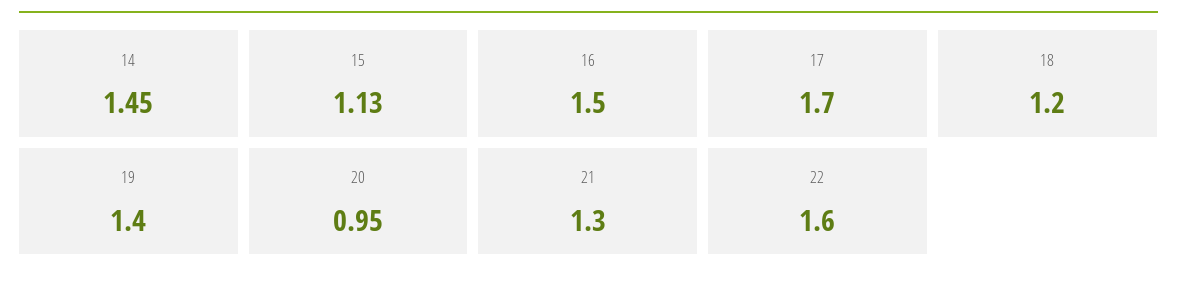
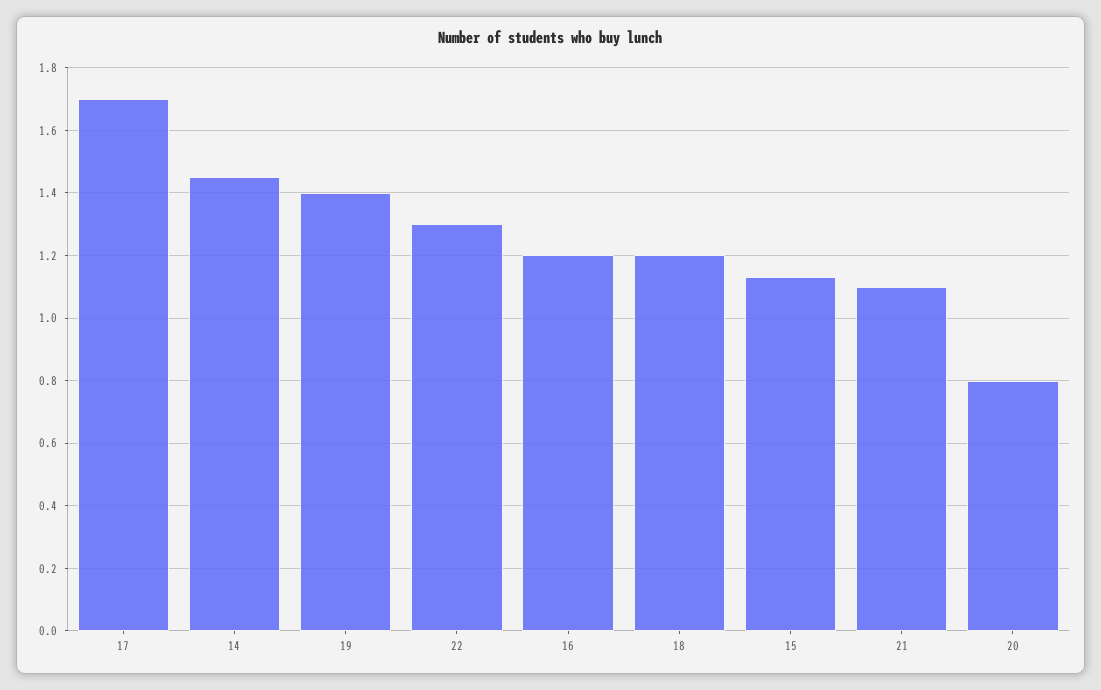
  {
    "14": 1.45,
    "15": 1.13,
-   "16": 1.5,
+   "16": 1.2,
    "17": 1.7,
    "18": 1.2,
    "19": 1.4,
-   "20": 0.95,
+   "20": 0.8,
-   "21": 1.3,
+   "21": 1.1,
-   "22": 1.6
+   "22": 1.3
  }

